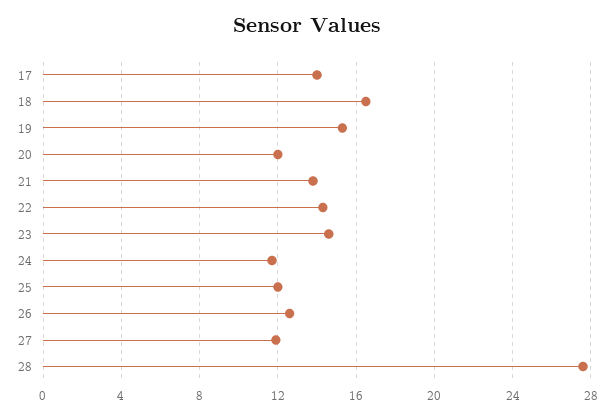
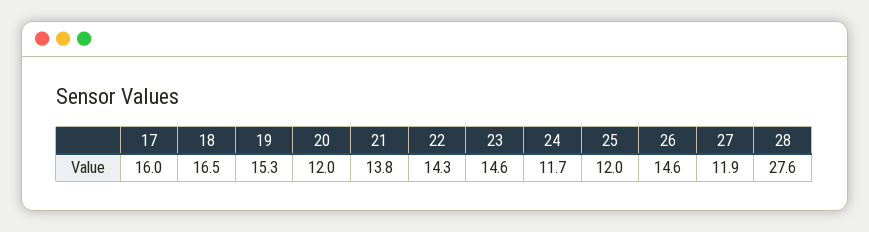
  {
-   "17": 14,
+   "17": 16,
    "18": 16.5,
    "19": 15.3,
    "20": 12,
    "21": 13.8,
    "22": 14.3,
    "23": 14.6,
    "24": 11.7,
    "25": 12,
-   "26": 12.5,
+   "26": 14.6,
    "27": 11.9,
    "28": 27.6
  }

